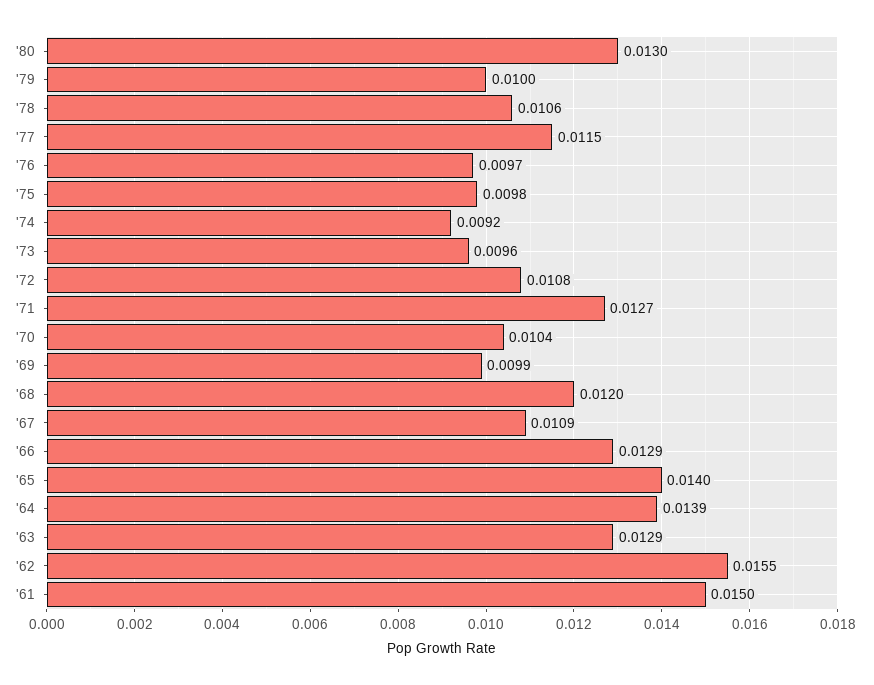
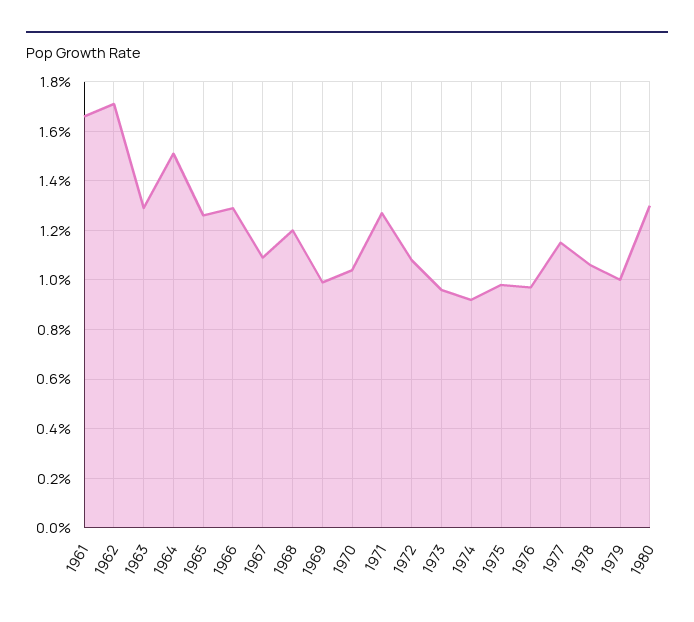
  {
    "'80": 0.013,
    "'79": 0.01,
    "'78": 0.0106,
    "'77": 0.0115,
    "'76": 0.0097,
    "'75": 0.0098,
    "'74": 0.0092,
    "'73": 0.0096,
    "'72": 0.0108,
    "'71": 0.0127,
    "'70": 0.0104,
    "'69": 0.0099,
    "'68": 0.012,
    "'67": 0.0109,
    "'66": 0.0129,
-   "'65": 0.014,
+   "'65": 0.0125,
-   "'64": 0.0139,
+   "'64": 0.015,
    "'63": 0.0129,
-   "'62": 0.0155,
+   "'62": 0.017,
-   "'61": 0.015
+   "'61": 0.0165
  }

